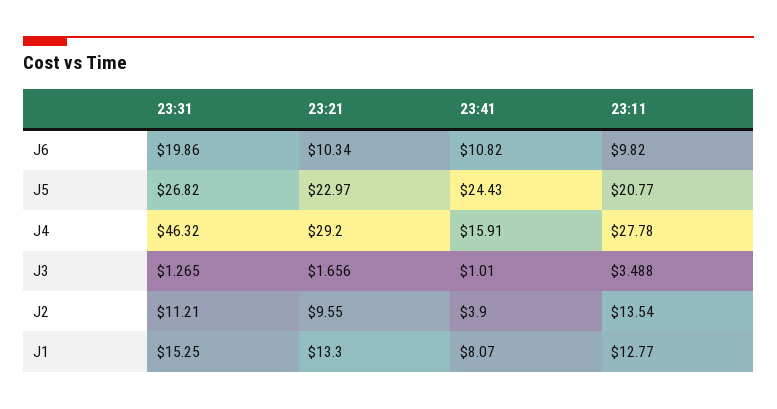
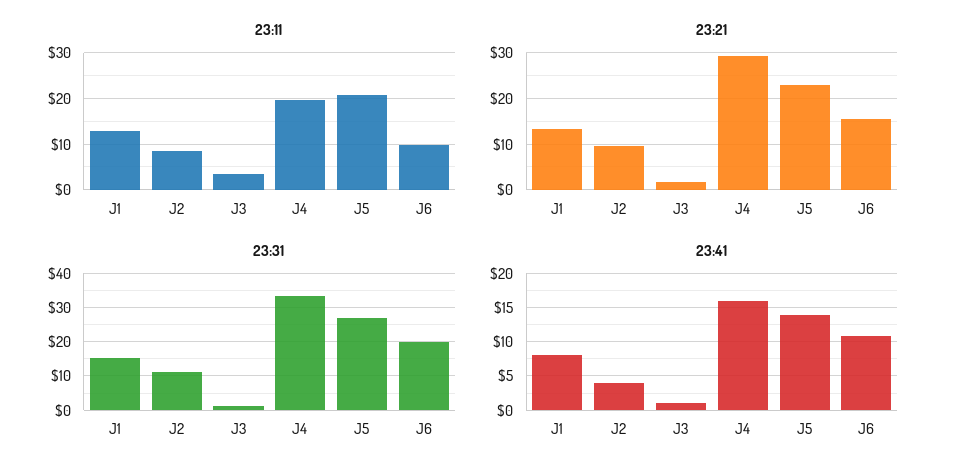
  {
    "23:31": {
      "J6": 19.86,
      "J5": 26.82,
-     "J4": 46.32,
+     "J4": 34,
      "J3": 1.265,
      "J2": 11.21,
      "J1": 15.25
    },
    "23:21": {
-     "J6": 10.34,
+     "J6": 16,
      "J5": 22.97,
      "J4": 29.2,
      "J3": 1.656,
      "J2": 9.55,
      "J1": 13.3
    },
    "23:41": {
      "J6": 10.82,
-     "J5": 24.43,
+     "J5": 14,
      "J4": 15.91,
      "J3": 1.01,
      "J2": 3.9,
      "J1": 8.07
    },
    "23:11": {
      "J6": 9.82,
      "J5": 20.77,
-     "J4": 27.78,
+     "J4": 20,
      "J3": 3.488,
-     "J2": 13.54,
+     "J2": 8,
      "J1": 12.77
    }
  }

